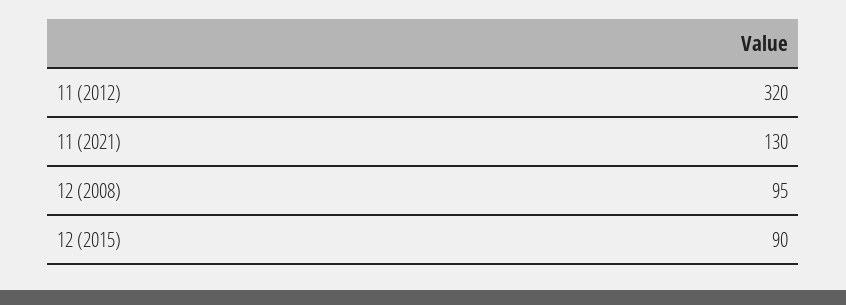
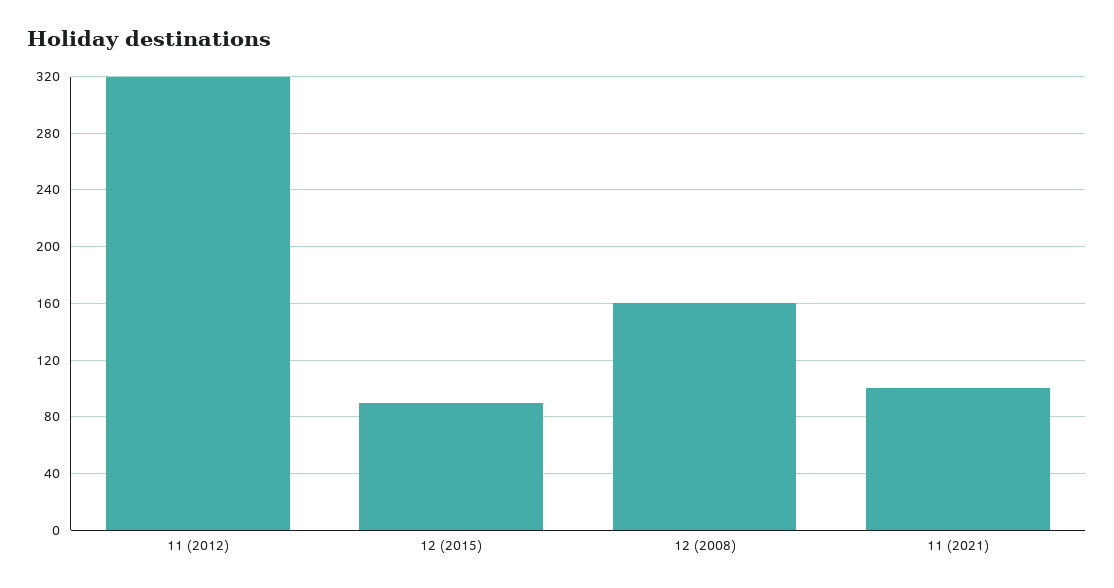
  {
    "11 (2012)": 320,
-   "11 (2021)": 130,
+   "11 (2021)": 100,
-   "12 (2008)": 95,
+   "12 (2008)": 160,
    "12 (2015)": 90
  }

